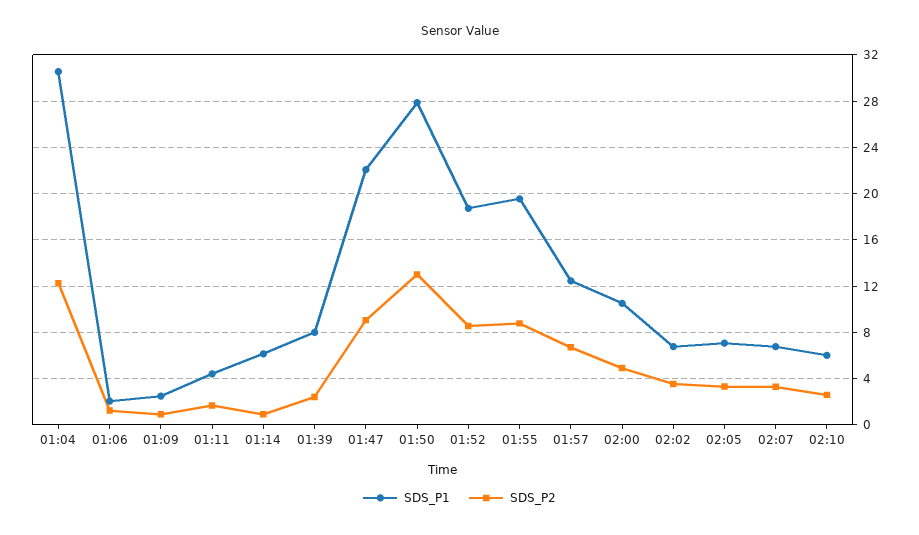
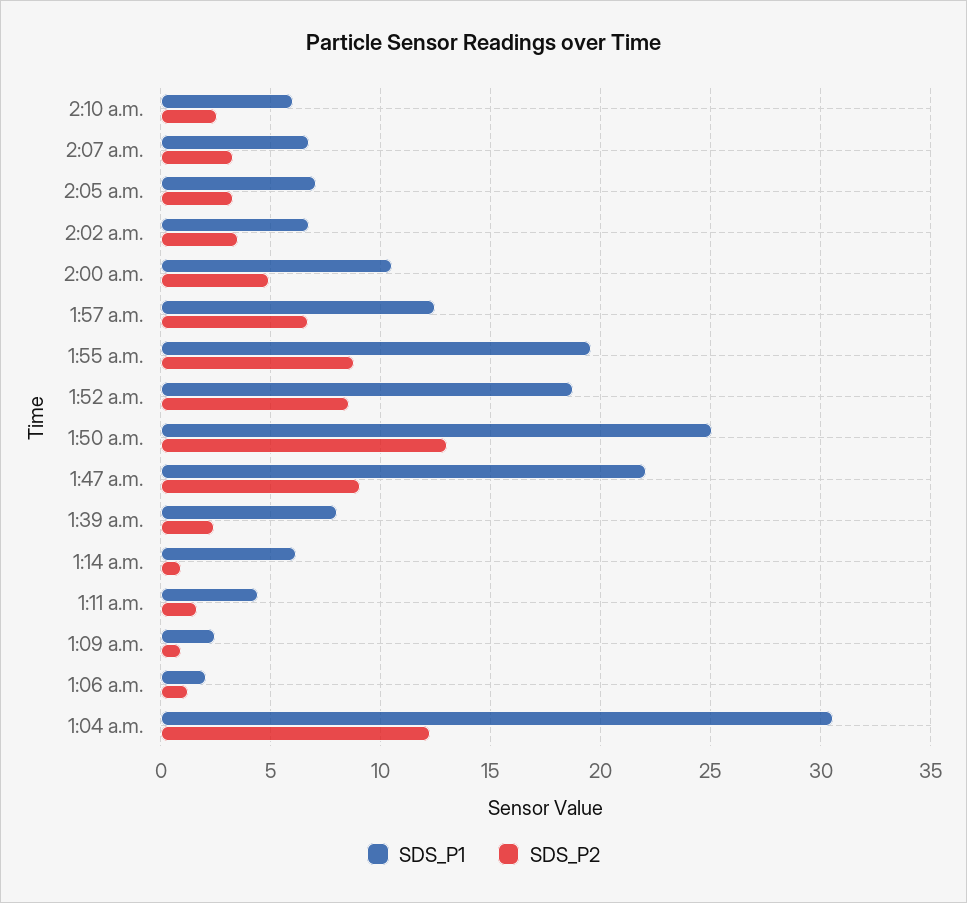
  {
    "SDS_P1": {
      "01:04": 30.5,
      "01:06": 2,
      "01:09": 2.5,
      "01:11": 4.5,
      "01:14": 6,
      "01:39": 8,
      "01:47": 22,
-     "01:50": 28,
+     "01:50": 25,
      "01:52": 18.5,
      "01:55": 19.5,
      "01:57": 12.5,
      "02:00": 10.5,
      "02:02": 7,
      "02:05": 7,
      "02:07": 7,
      "02:10": 6
    },
    "SDS_P2": {
      "01:04": 12.5,
      "01:06": 1,
      "01:09": 1,
      "01:11": 1.5,
      "01:14": 1,
      "01:39": 2.5,
      "01:47": 9,
      "01:50": 13,
      "01:52": 8.5,
      "01:55": 9,
      "01:57": 6.5,
      "02:00": 5,
      "02:02": 3.5,
      "02:05": 3.5,
      "02:07": 3.5,
      "02:10": 2.5
    }
  }

